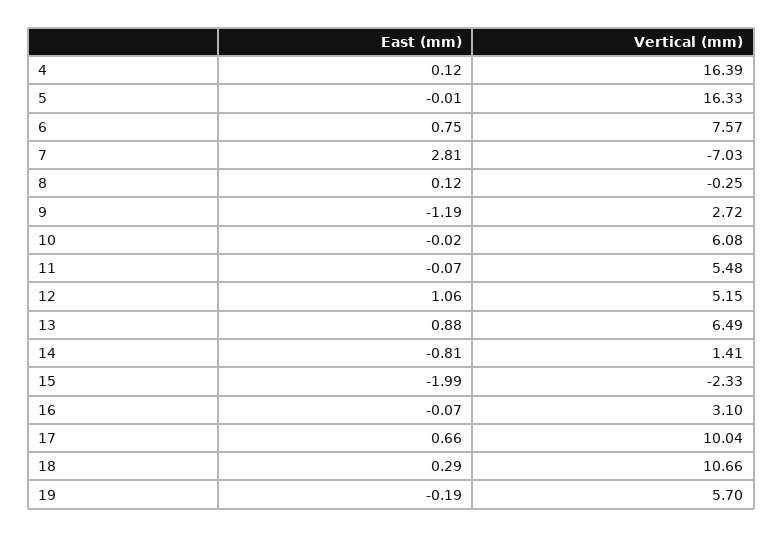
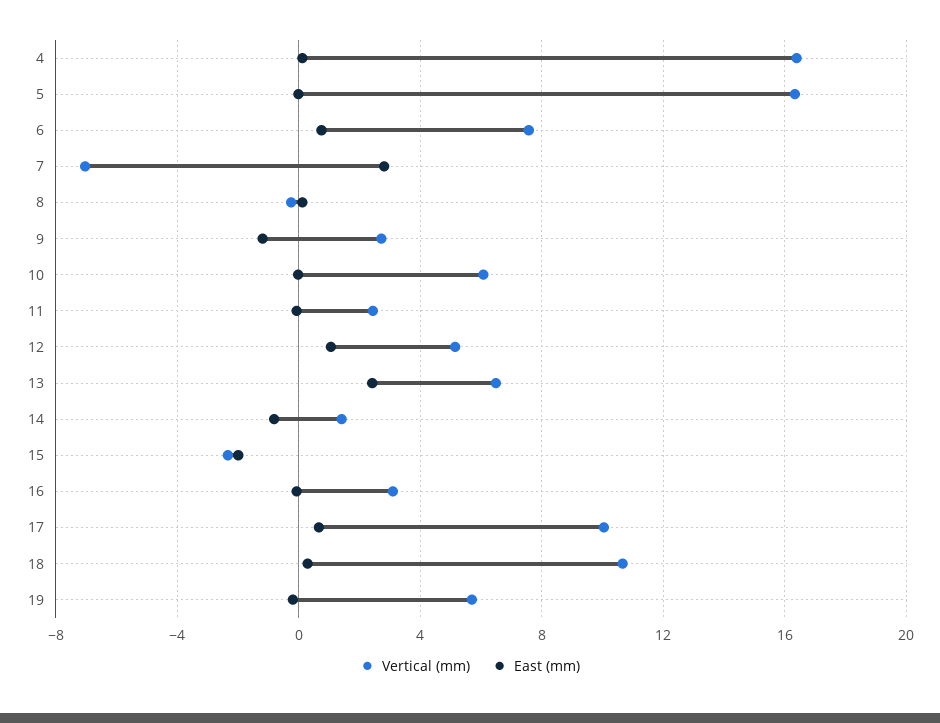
  {
    "East (mm)": {
      "4": 0.12,
      "5": -0.01,
      "6": 0.75,
      "7": 2.81,
      "8": 0.12,
      "9": -1.19,
      "10": -0.02,
      "11": -0.07,
      "12": 1.06,
-     "13": 0.88,
+     "13": 2.5,
      "14": -0.81,
      "15": -1.99,
      "16": -0.07,
      "17": 0.66,
      "18": 0.29,
      "19": -0.19
    },
    "Vertical (mm)": {
      "4": 16.39,
      "5": 16.33,
      "6": 7.57,
      "7": -7.03,
      "8": -0.25,
      "9": 2.72,
      "10": 6.08,
-     "11": 5.48,
+     "11": 2.5,
      "12": 5.15,
      "13": 6.49,
      "14": 1.41,
      "15": -2.33,
      "16": 3.1,
      "17": 10.04,
      "18": 10.66,
      "19": 5.7
    }
  }

